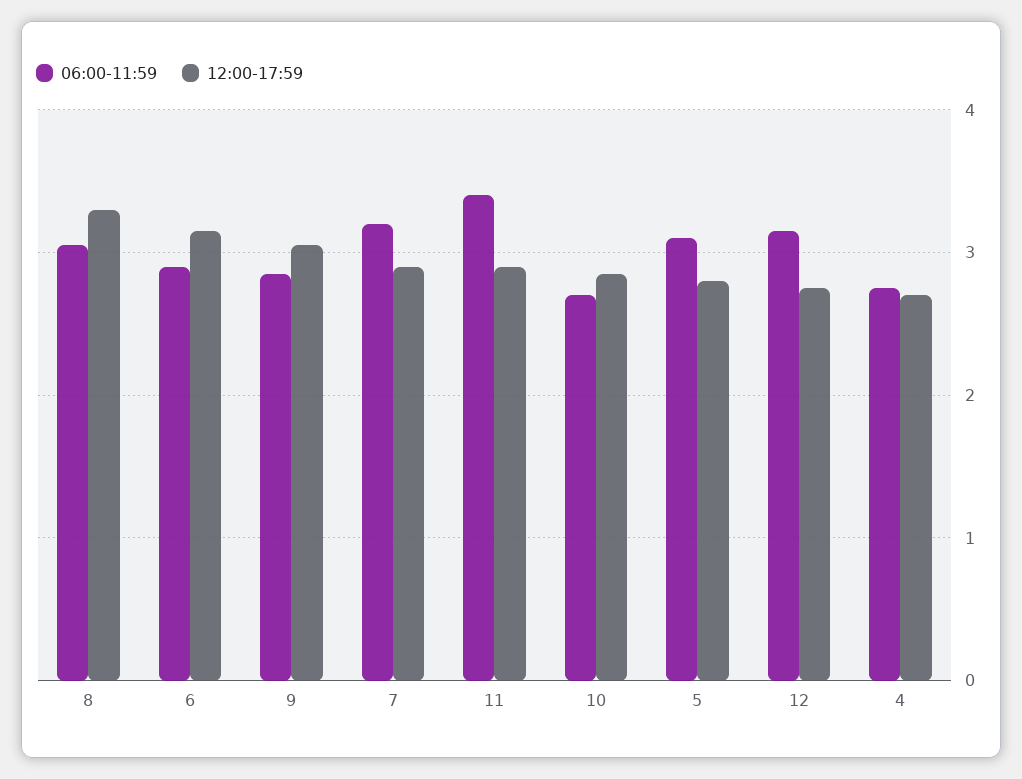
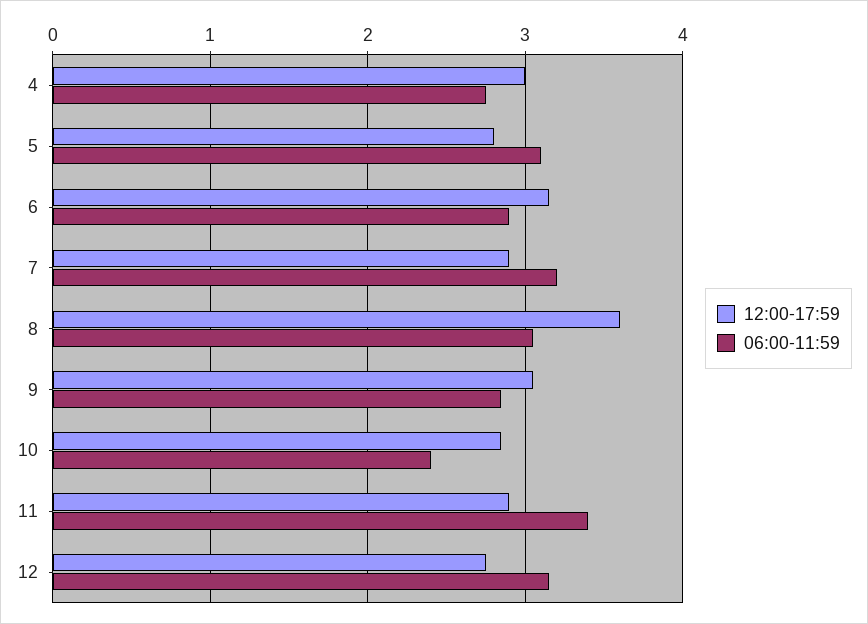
  {
    "06:00-11:59": {
      "8": 3.1,
      "6": 2.9,
      "9": 2.9,
      "7": 3.2,
      "11": 3.4,
-     "10": 2.7,
+     "10": 2.4,
      "5": 3.1,
      "12": 3.2,
      "4": 2.8
    },
    "12:00-17:59": {
-     "8": 3.3,
+     "8": 3.6,
      "6": 3.2,
      "9": 3.1,
      "7": 2.9,
      "11": 2.9,
      "10": 2.9,
      "5": 2.8,
      "12": 2.8,
-     "4": 2.7
+     "4": 3
    }
  }

